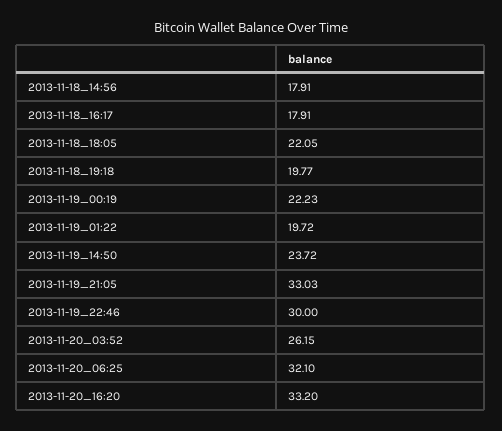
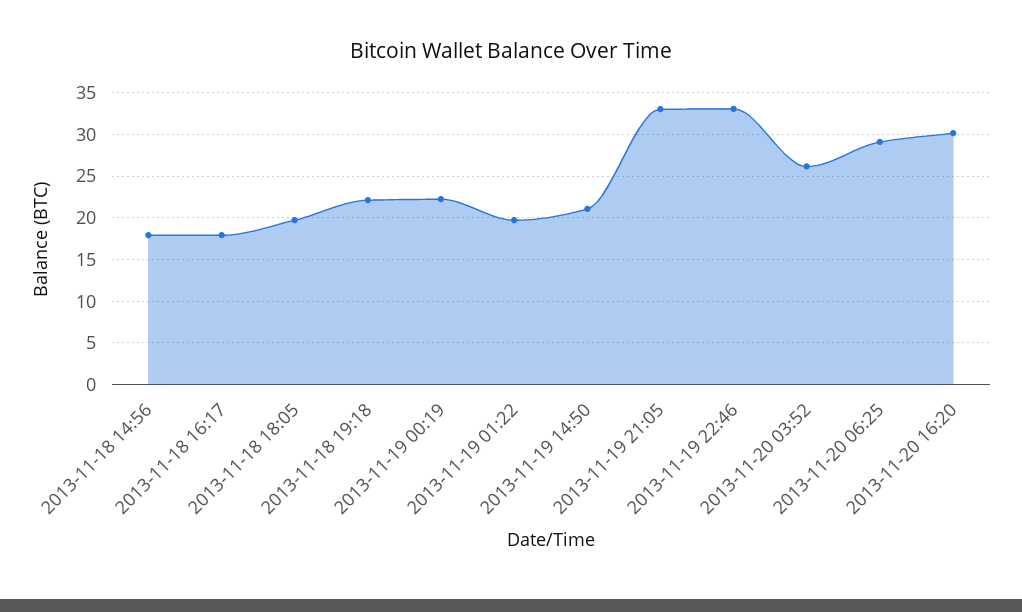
  {
    "2013-11-18_14:56": 17.91,
    "2013-11-18_16:17": 17.91,
-   "2013-11-18_18:05": 22.05,
+   "2013-11-18_18:05": 20,
-   "2013-11-18_19:18": 19.77,
+   "2013-11-18_19:18": 22,
    "2013-11-19_00:19": 22.23,
    "2013-11-19_01:22": 19.72,
-   "2013-11-19_14:50": 23.72,
+   "2013-11-19_14:50": 21,
    "2013-11-19_21:05": 33.03,
-   "2013-11-19_22:46": 30,
+   "2013-11-19_22:46": 33,
    "2013-11-20_03:52": 26.15,
-   "2013-11-20_06:25": 32.1,
+   "2013-11-20_06:25": 29,
-   "2013-11-20_16:20": 33.2
+   "2013-11-20_16:20": 30
  }

